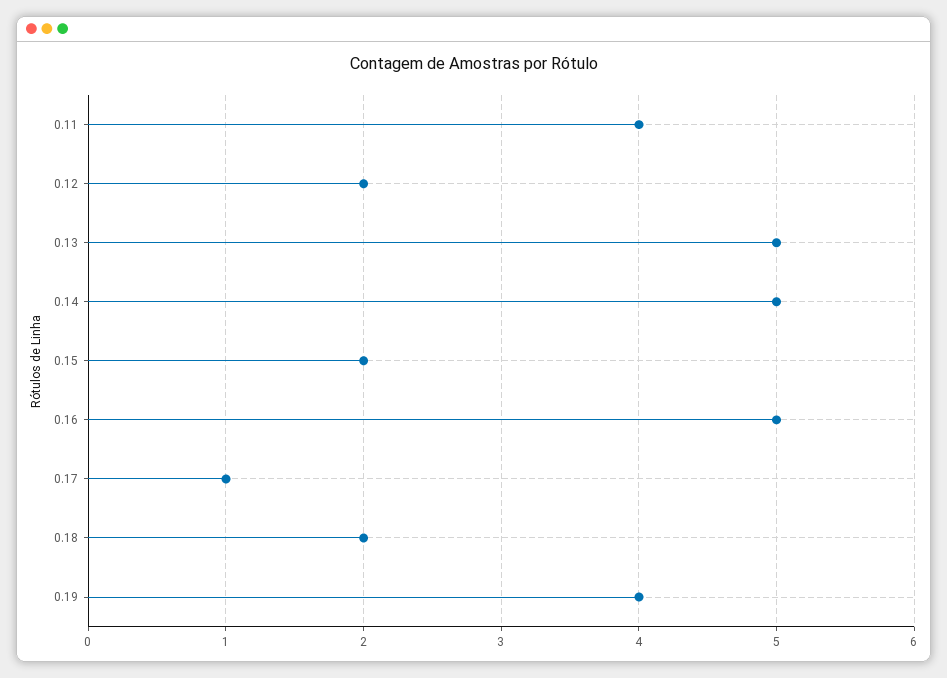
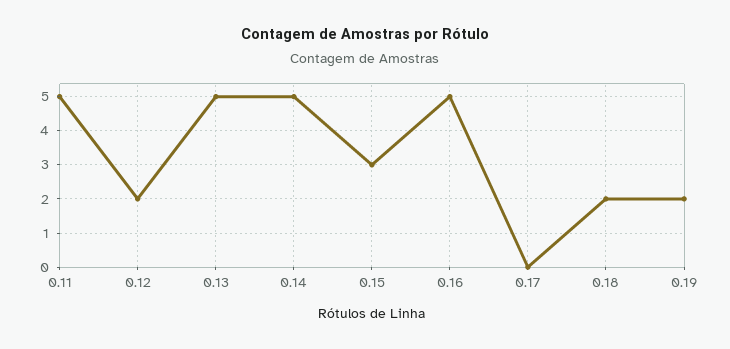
  {
-   "0.11": 4,
+   "0.11": 5,
    "0.12": 2,
    "0.13": 5,
    "0.14": 5,
-   "0.15": 2,
+   "0.15": 3,
    "0.16": 5,
-   "0.17": 1,
+   "0.17": 0,
    "0.18": 2,
-   "0.19": 4
+   "0.19": 2
  }

